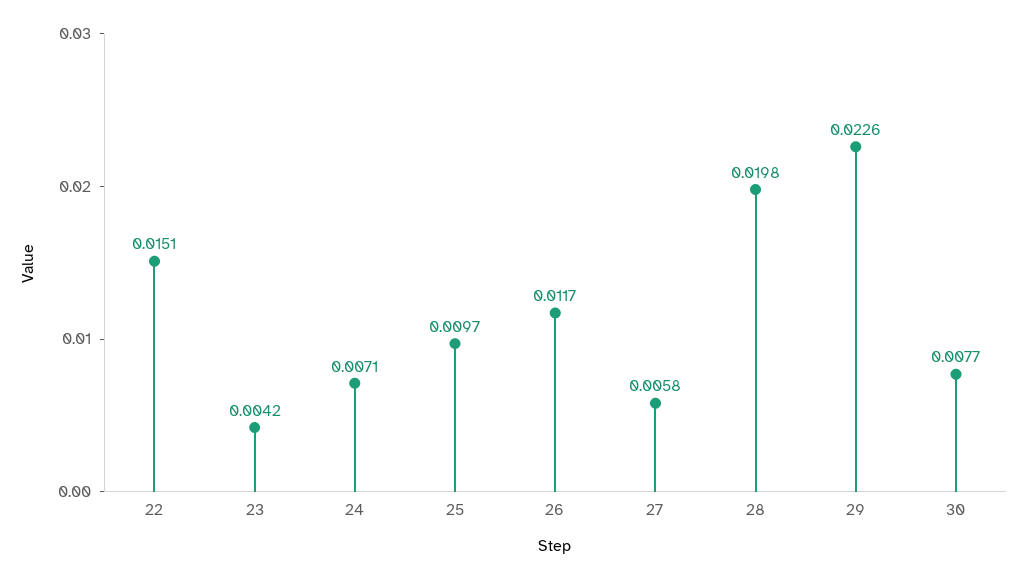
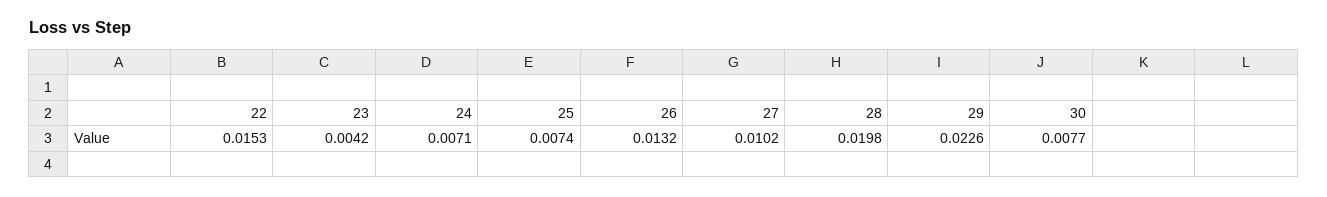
  {
-   "22": 0.0151,
+   "22": 0.0153,
    "23": 0.0042,
    "24": 0.0071,
-   "25": 0.0097,
+   "25": 0.0074,
-   "26": 0.0117,
+   "26": 0.0132,
-   "27": 0.0058,
+   "27": 0.0102,
    "28": 0.0198,
    "29": 0.0226,
    "30": 0.0077
  }

